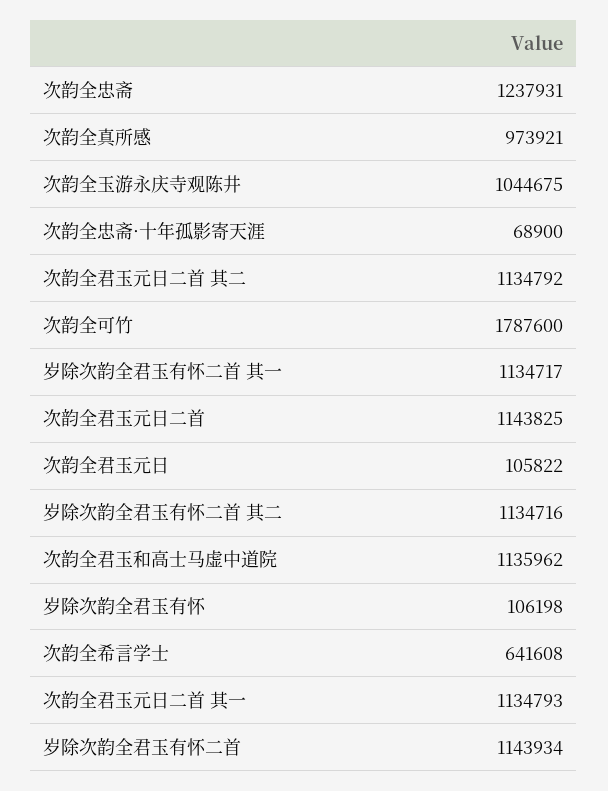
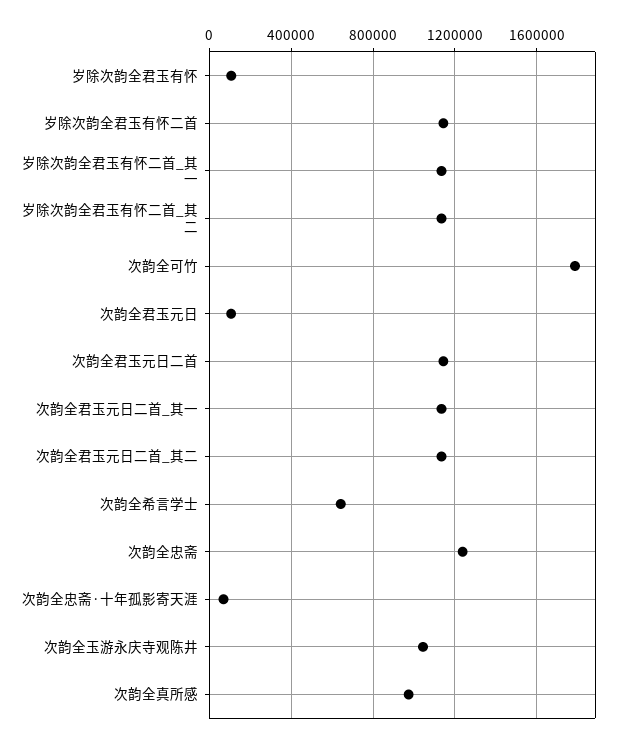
  {
    "次韵全忠斋": 1237931,
    "次韵全真所感": 973921,
    "次韵全玉游永庆寺观陈井": 1044675,
    "次韵全忠斋·十年孤影寄天涯": 68900,
    "次韵全君玉元日二首 其二": 1134792,
    "次韵全可竹": 1787600,
    "岁除次韵全君玉有怀二首 其一": 1134717,
    "次韵全君玉元日二首": 1143825,
    "次韵全君玉元日": 105822,
    "岁除次韵全君玉有怀二首 其二": 1134716,
-   "次韵全君玉和高士马虚中道院": 1135962,
    "岁除次韵全君玉有怀": 106198,
    "次韵全希言学士": 641608,
    "次韵全君玉元日二首 其一": 1134793,
    "岁除次韵全君玉有怀二首": 1143934
  }

